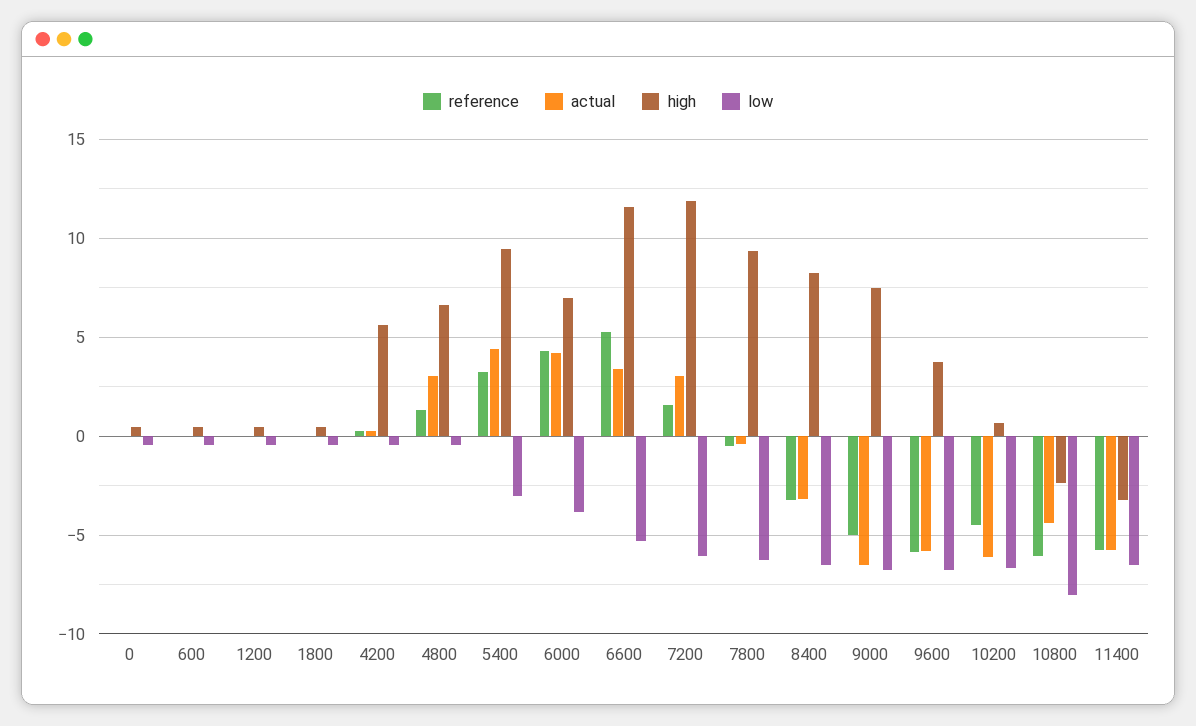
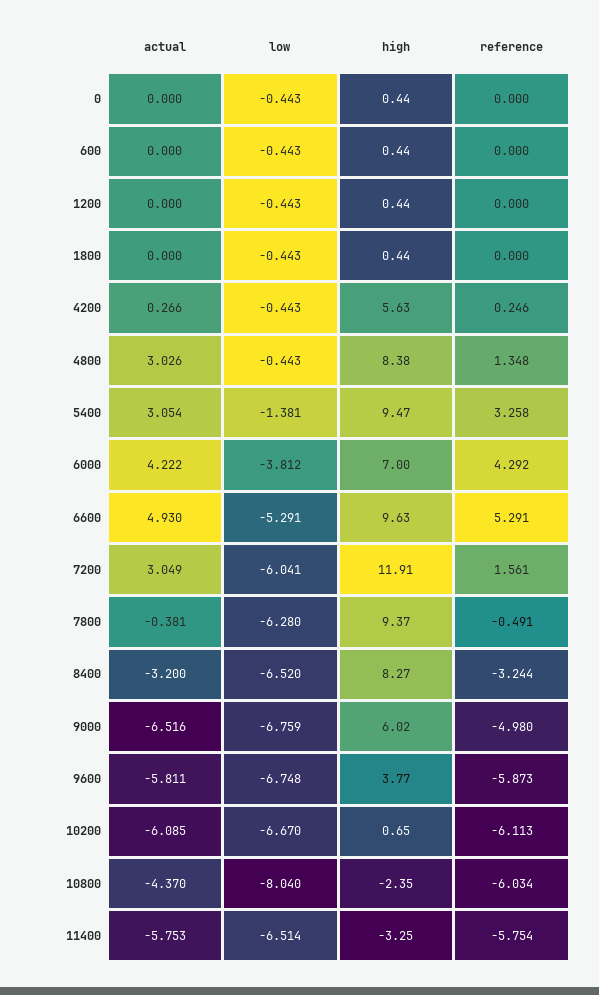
  {
    "reference": {
      "0": 0,
      "600": 0,
      "1200": 0,
      "1800": 0,
      "4200": 0.246,
      "4800": 1.348,
      "5400": 3.258,
      "6000": 4.292,
      "6600": 5.291,
      "7200": 1.561,
      "7800": -0.491,
      "8400": -3.244,
      "9000": -4.98,
      "9600": -5.873,
-     "10200": -4.5,
+     "10200": -6.113,
      "10800": -6.034,
      "11400": -5.754
    },
    "actual": {
      "0": 0,
      "600": 0,
      "1200": 0,
      "1800": 0,
      "4200": 0.266,
      "4800": 3.026,
-     "5400": 4.5,
+     "5400": 3.054,
      "6000": 4.222,
-     "6600": 3.5,
+     "6600": 4.93,
      "7200": 3.049,
      "7800": -0.381,
      "8400": -3.2,
      "9000": -6.516,
      "9600": -5.811,
      "10200": -6.085,
      "10800": -4.37,
      "11400": -5.753
    },
    "high": {
      "0": 0.44,
      "600": 0.44,
      "1200": 0.44,
      "1800": 0.44,
      "4200": 5.63,
-     "4800": 6.5,
+     "4800": 8.38,
      "5400": 9.47,
      "6000": 7,
-     "6600": 11.5,
+     "6600": 9.63,
      "7200": 11.91,
      "7800": 9.37,
      "8400": 8.27,
-     "9000": 7.5,
+     "9000": 6.02,
      "9600": 3.77,
      "10200": 0.65,
      "10800": -2.35,
      "11400": -3.25
    },
    "low": {
      "0": -0.443,
      "600": -0.443,
      "1200": -0.443,
      "1800": -0.443,
      "4200": -0.443,
      "4800": -0.443,
-     "5400": -3,
+     "5400": -1.381,
      "6000": -3.812,
      "6600": -5.291,
      "7200": -6.041,
      "7800": -6.28,
      "8400": -6.52,
      "9000": -6.759,
      "9600": -6.748,
      "10200": -6.67,
      "10800": -8.04,
      "11400": -6.514
    }
  }

